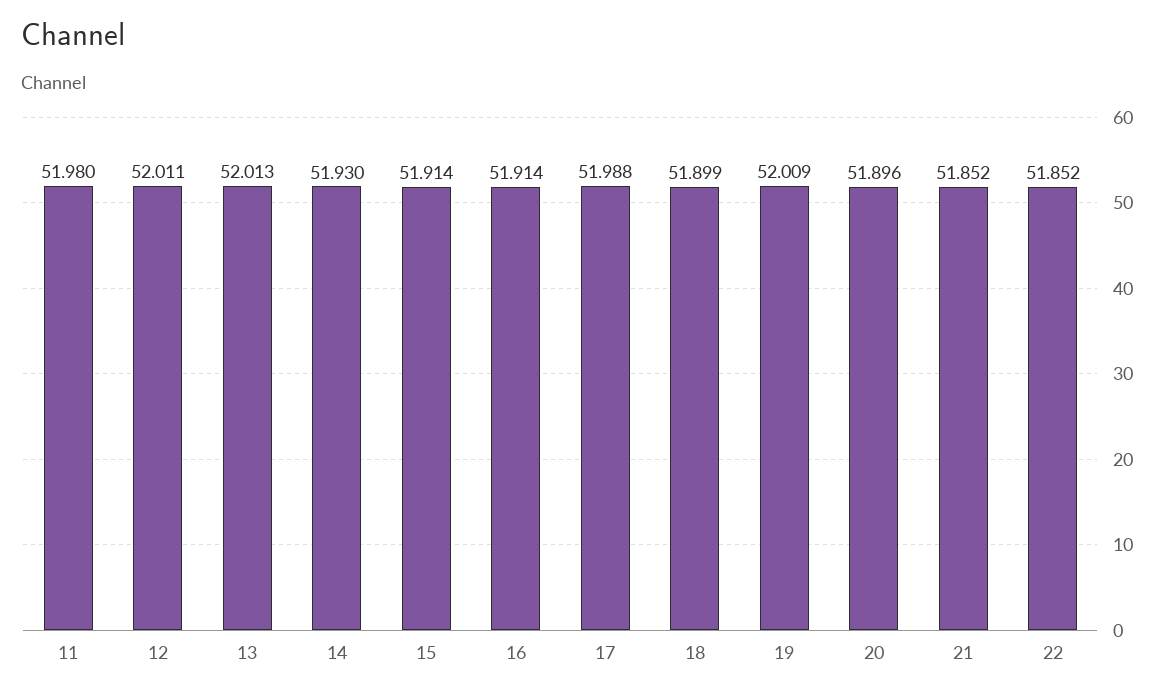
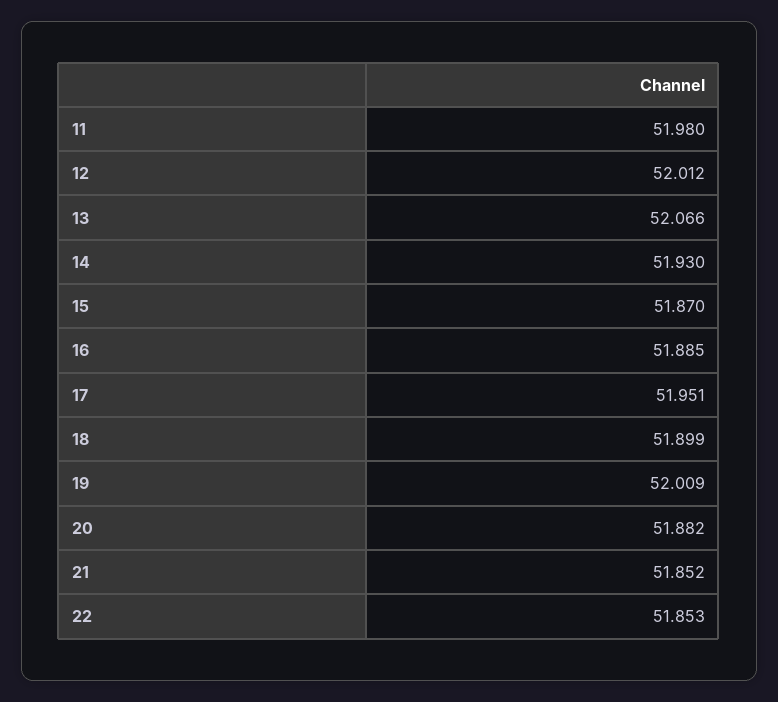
  {
    "11": 51.98,
-   "12": 52.011,
+   "12": 52.012,
-   "13": 52.013,
+   "13": 52.066,
    "14": 51.93,
-   "15": 51.914,
+   "15": 51.87,
-   "16": 51.914,
+   "16": 51.885,
-   "17": 51.988,
+   "17": 51.951,
    "18": 51.899,
    "19": 52.009,
-   "20": 51.896,
+   "20": 51.882,
    "21": 51.852,
-   "22": 51.852
+   "22": 51.853
  }

